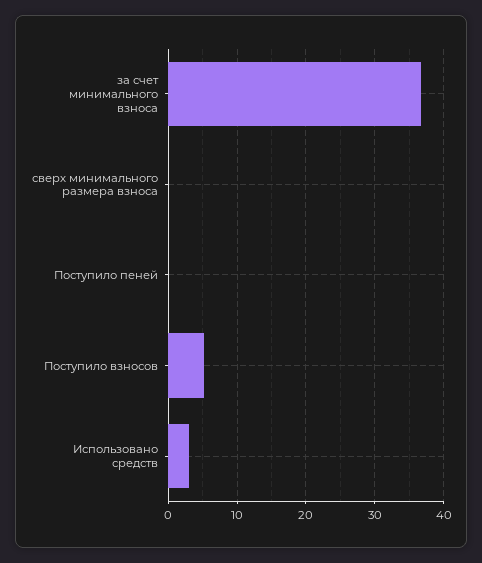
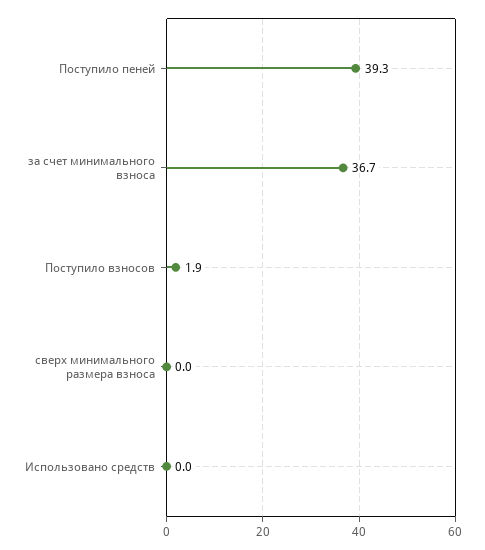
  {
    "за счет минимального взноса": 36.7,
    "сверх минимального размера взноса": 0,
-   "Поступило пеней": 0,
+   "Поступило пеней": 39.3,
-   "Поступило взносов": 5,
+   "Поступило взносов": 1.9,
-   "Использовано средств": 3
+   "Использовано средств": 0
  }

